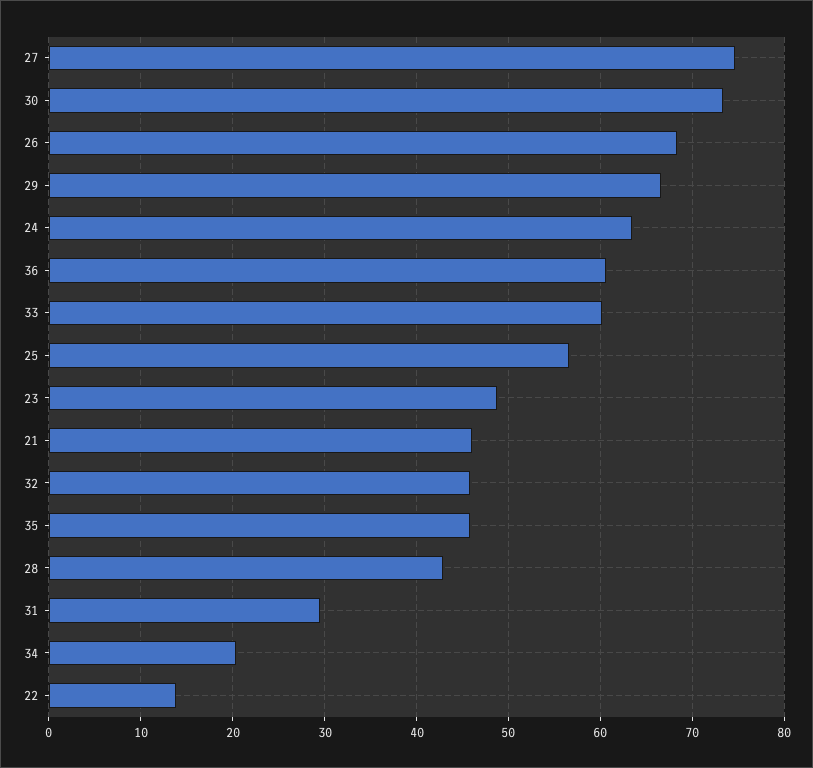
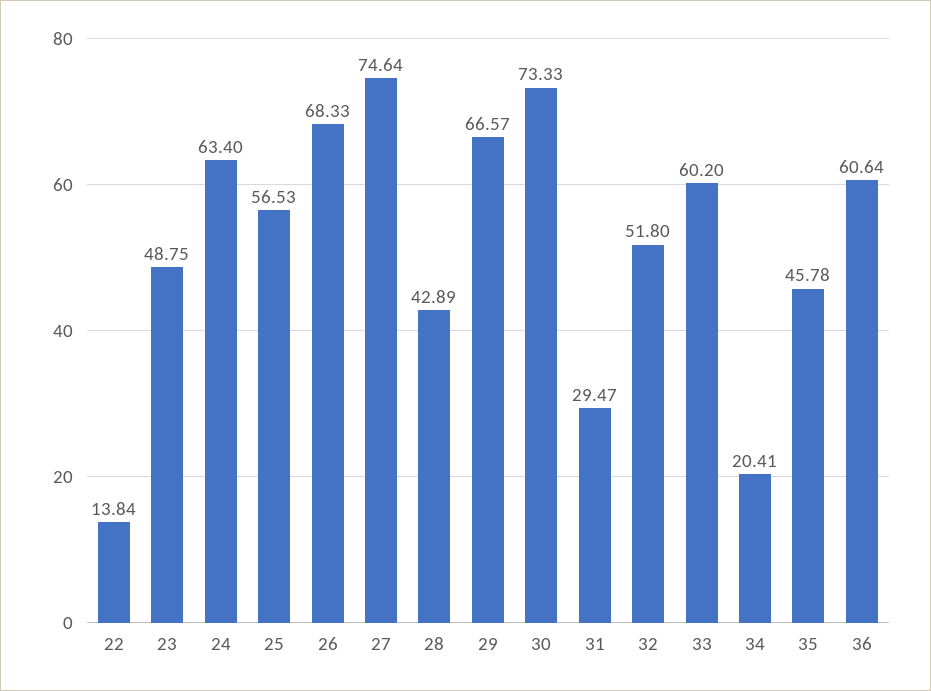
  {
    "27": 74.64,
    "30": 73.33,
    "26": 68.33,
    "29": 66.57,
    "24": 63.4,
    "36": 60.64,
    "33": 60.2,
    "25": 56.53,
    "23": 48.75,
-   "21": 46,
-   "32": 46,
+   "32": 51.8,
    "35": 45.78,
    "28": 42.89,
    "31": 29.47,
    "34": 20.41,
    "22": 13.84
  }

